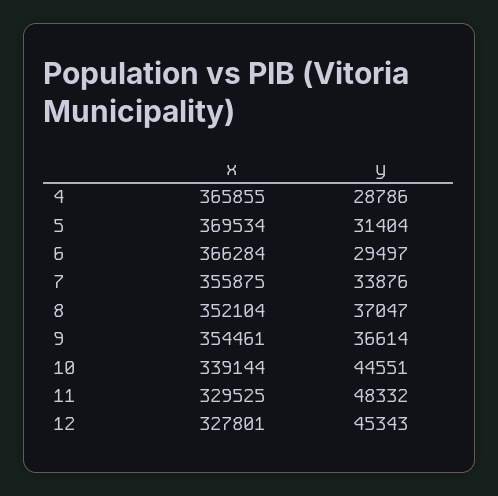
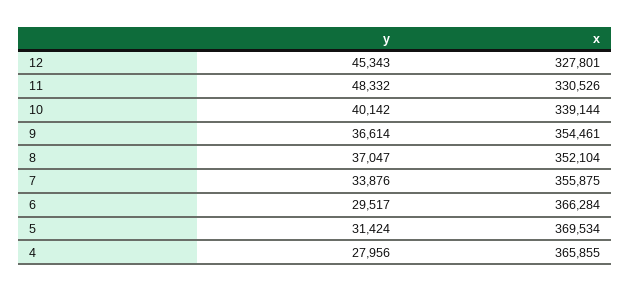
  {
    "x": {
      "4": 365855,
      "5": 369534,
      "6": 366284,
      "7": 355875,
      "8": 352104,
      "9": 354461,
      "10": 339144,
-     "11": 329525,
+     "11": 330526,
      "12": 327801
    },
    "y": {
-     "4": 28786,
+     "4": 27956,
-     "5": 31404,
+     "5": 31424,
-     "6": 29497,
+     "6": 29517,
      "7": 33876,
      "8": 37047,
      "9": 36614,
-     "10": 44551,
+     "10": 40142,
      "11": 48332,
      "12": 45343
    }
  }

